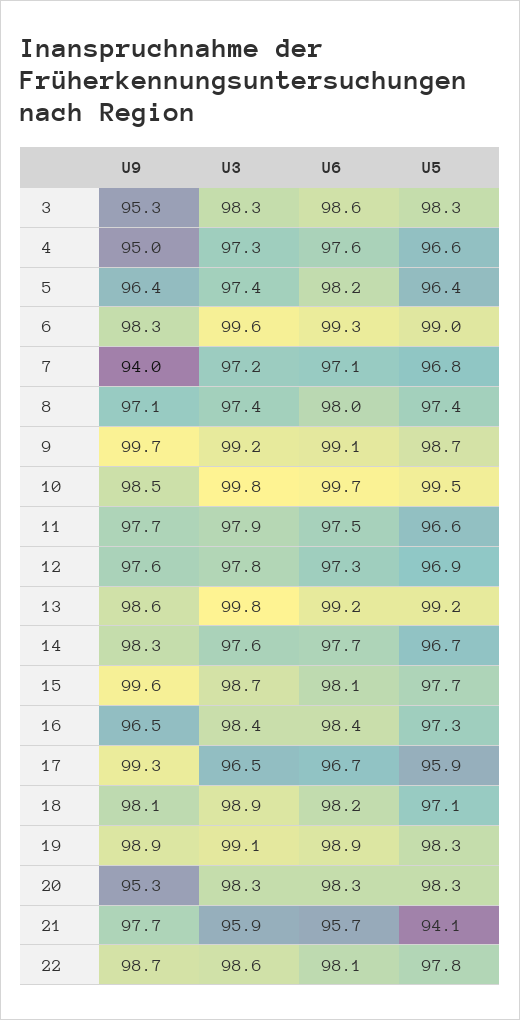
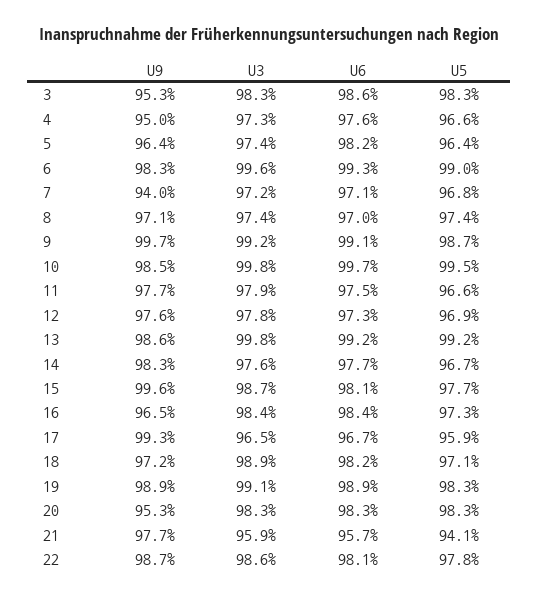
  {
    "U9": {
      "3": 95.3,
      "4": 95,
      "5": 96.4,
      "6": 98.3,
      "7": 94,
      "8": 97.1,
      "9": 99.7,
      "10": 98.5,
      "11": 97.7,
      "12": 97.6,
      "13": 98.6,
      "14": 98.3,
      "15": 99.6,
      "16": 96.5,
      "17": 99.3,
-     "18": 98.1,
+     "18": 97.2,
      "19": 98.9,
      "20": 95.3,
      "21": 97.7,
      "22": 98.7
    },
    "U3": {
      "3": 98.3,
      "4": 97.3,
      "5": 97.4,
      "6": 99.6,
      "7": 97.2,
      "8": 97.4,
      "9": 99.2,
      "10": 99.8,
      "11": 97.9,
      "12": 97.8,
      "13": 99.8,
      "14": 97.6,
      "15": 98.7,
      "16": 98.4,
      "17": 96.5,
      "18": 98.9,
      "19": 99.1,
      "20": 98.3,
      "21": 95.9,
      "22": 98.6
    },
    "U6": {
      "3": 98.6,
      "4": 97.6,
      "5": 98.2,
      "6": 99.3,
      "7": 97.1,
-     "8": 98,
+     "8": 97,
      "9": 99.1,
      "10": 99.7,
      "11": 97.5,
      "12": 97.3,
      "13": 99.2,
      "14": 97.7,
      "15": 98.1,
      "16": 98.4,
      "17": 96.7,
      "18": 98.2,
      "19": 98.9,
      "20": 98.3,
      "21": 95.7,
      "22": 98.1
    },
    "U5": {
      "3": 98.3,
      "4": 96.6,
      "5": 96.4,
      "6": 99,
      "7": 96.8,
      "8": 97.4,
      "9": 98.7,
      "10": 99.5,
      "11": 96.6,
      "12": 96.9,
      "13": 99.2,
      "14": 96.7,
      "15": 97.7,
      "16": 97.3,
      "17": 95.9,
      "18": 97.1,
      "19": 98.3,
      "20": 98.3,
      "21": 94.1,
      "22": 97.8
    }
  }

